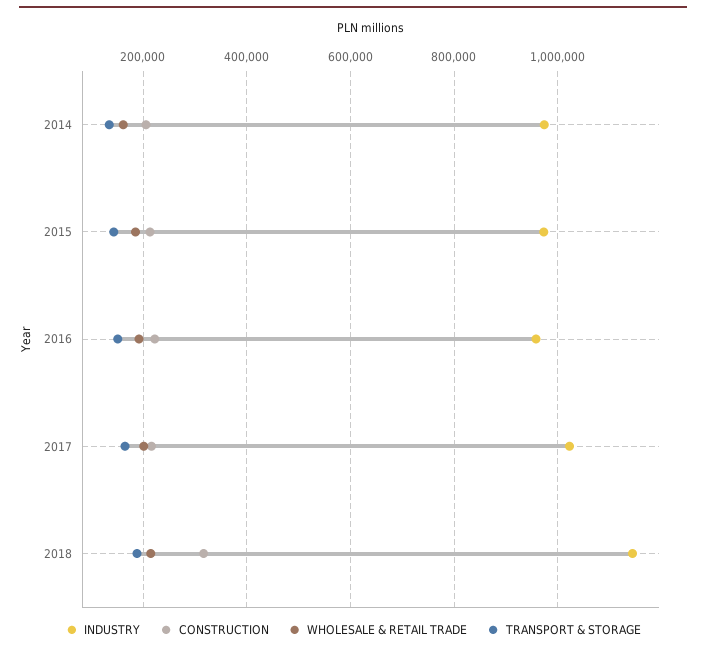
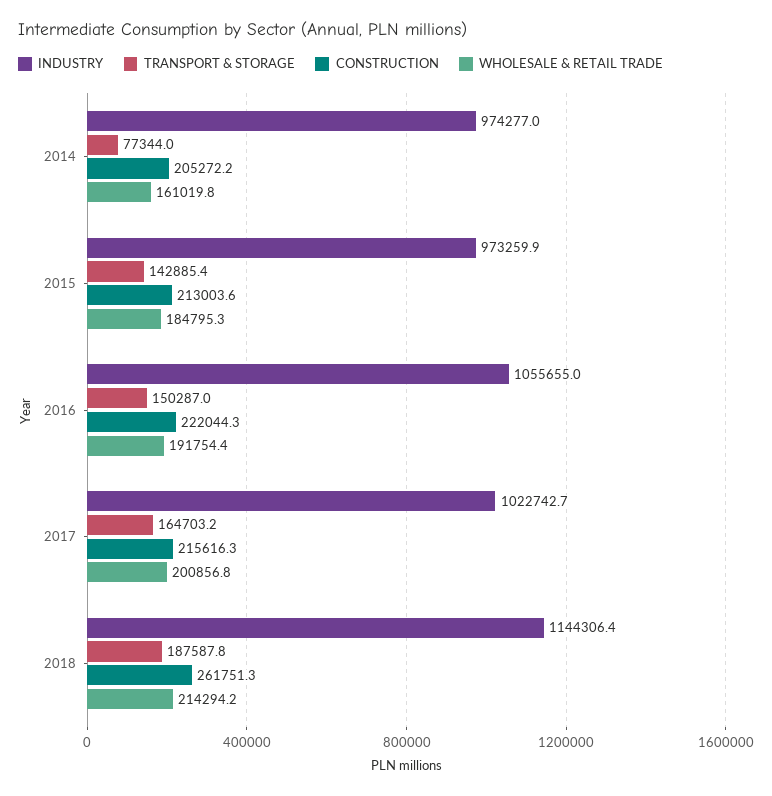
  {
    "INDUSTRY": {
      "2014": 974277,
      "2015": 973259.9,
-     "2016": 960000,
+     "2016": 1055655,
      "2017": 1022742.7,
      "2018": 1144306.4
    },
    "CONSTRUCTION": {
      "2014": 205272.2,
      "2015": 213003.6,
      "2016": 222044.3,
      "2017": 215616.3,
-     "2018": 320000
+     "2018": 261751.3
    },
    "WHOLESALE & RETAIL TRADE": {
      "2014": 161019.8,
      "2015": 184795.3,
      "2016": 191754.4,
      "2017": 200856.8,
      "2018": 214294.2
    },
    "TRANSPORT & STORAGE": {
-     "2014": 140000,
+     "2014": 77344,
      "2015": 142885.4,
      "2016": 150287,
      "2017": 164703.2,
      "2018": 187587.8
    }
  }

